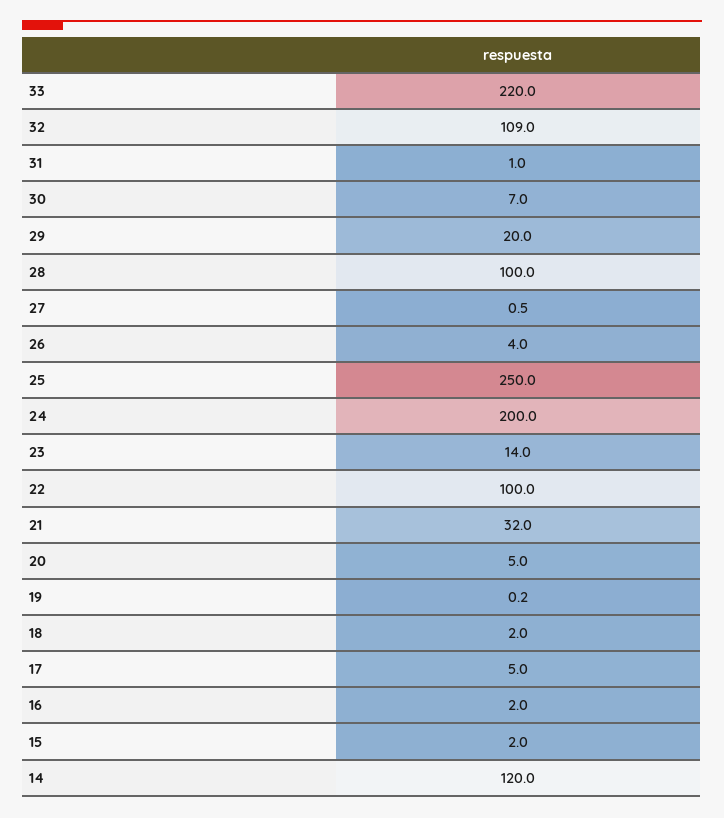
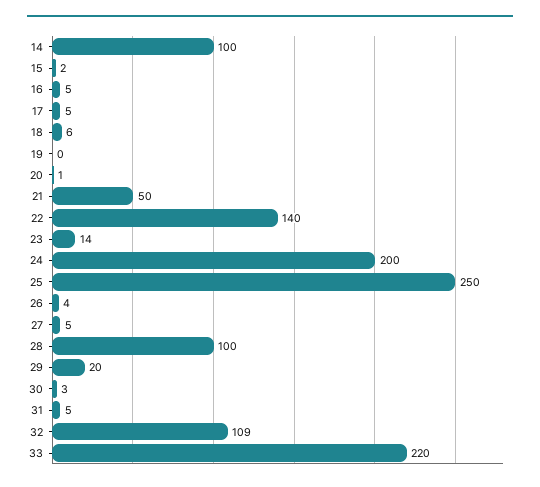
  {
    "33": 220,
    "32": 109,
-   "31": 1,
+   "31": 5,
-   "30": 7,
+   "30": 3,
    "29": 20,
    "28": 100,
-   "27": 0.5,
+   "27": 5,
    "26": 4,
    "25": 250,
    "24": 200,
    "23": 14,
-   "22": 100,
+   "22": 140,
-   "21": 32,
+   "21": 50,
-   "20": 5,
+   "20": 1,
    "19": 0.2,
-   "18": 2,
+   "18": 6,
    "17": 5,
-   "16": 2,
+   "16": 5,
    "15": 2,
-   "14": 120
+   "14": 100
  }

